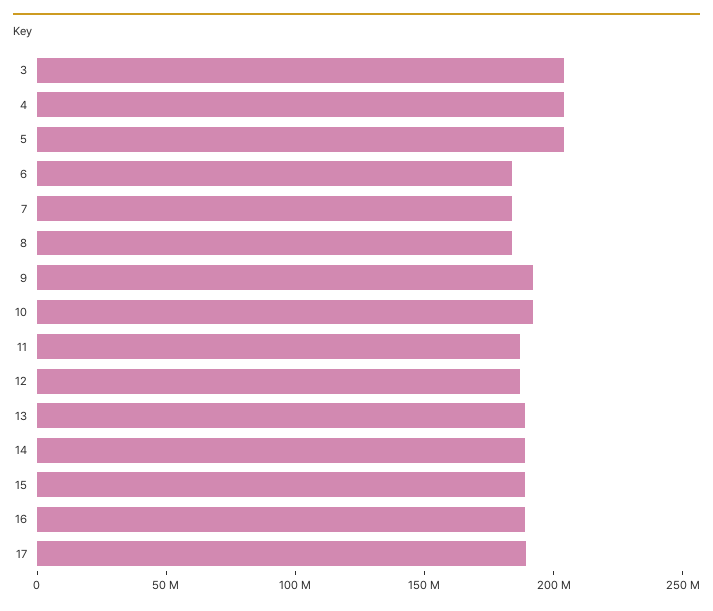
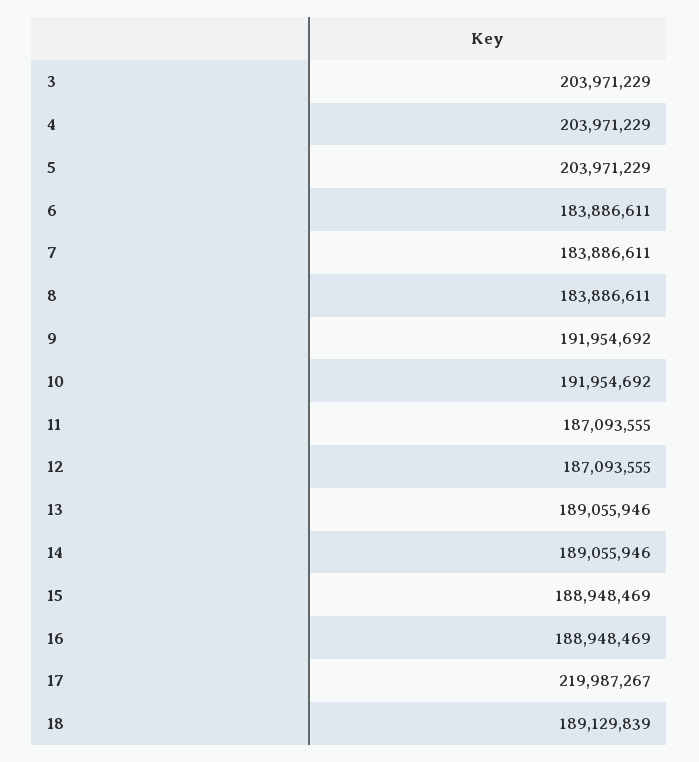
  {
    "3": 203971229,
    "4": 203971229,
    "5": 203971229,
    "6": 183886611,
    "7": 183886611,
    "8": 183886611,
    "9": 191954692,
    "10": 191954692,
    "11": 187093555,
    "12": 187093555,
    "13": 189055946,
    "14": 189055946,
    "15": 188948469,
    "16": 188948469,
-   "17": 190000000
+   "17": 219987267,
+   "18": 189129839
  }

